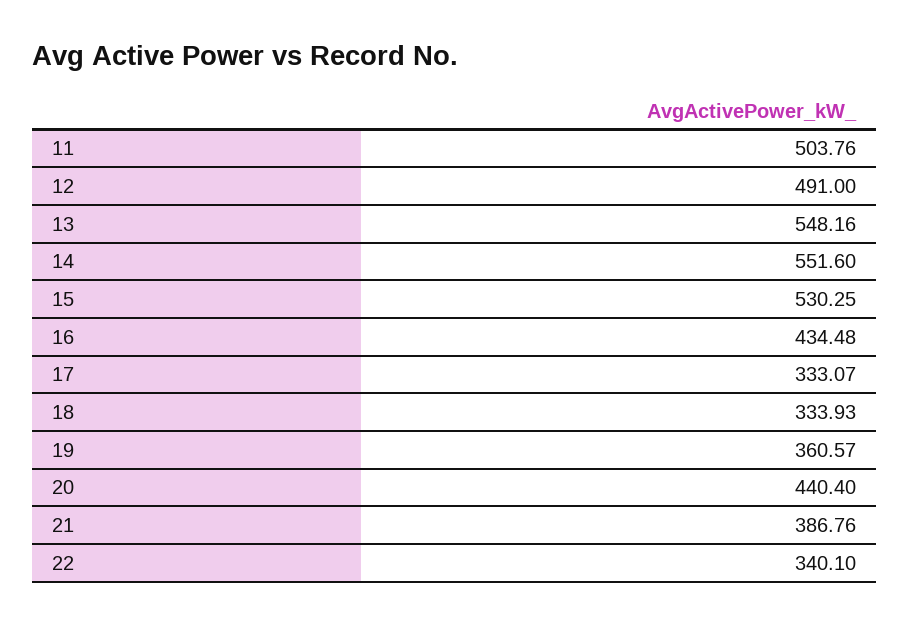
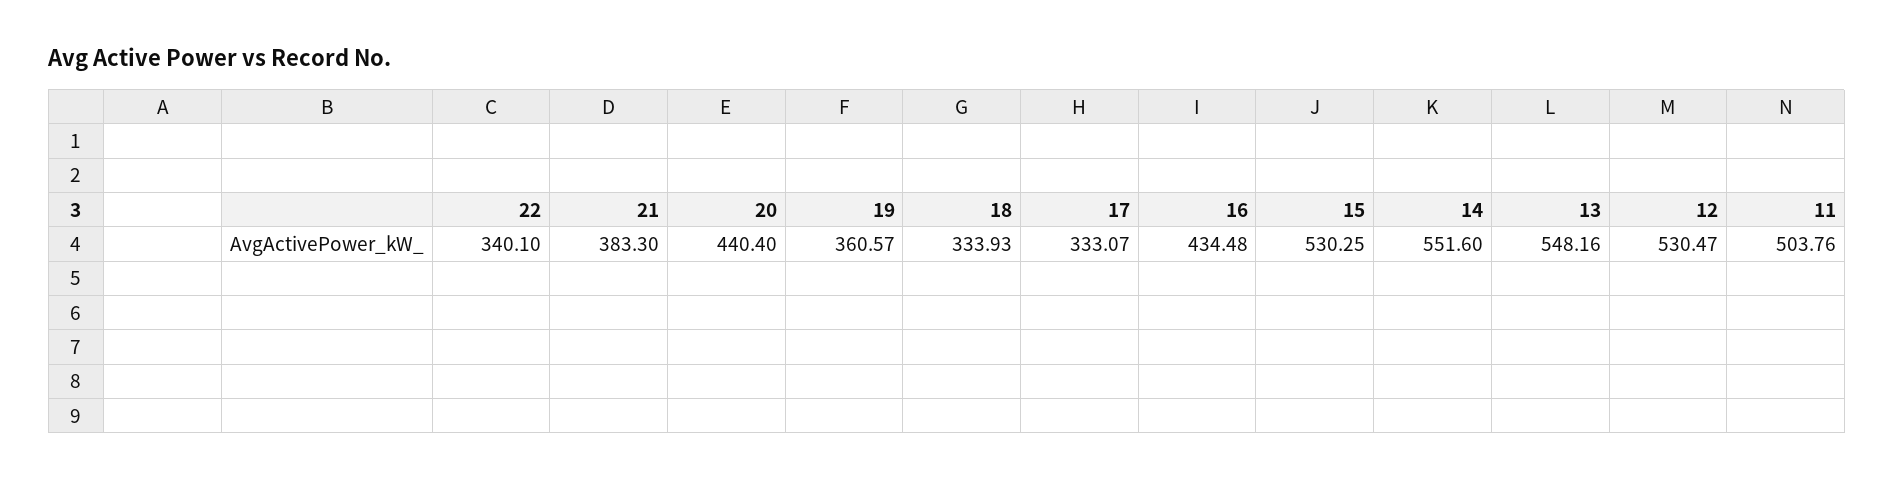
  {
    "11": 503.76,
-   "12": 491,
+   "12": 530.47,
    "13": 548.16,
    "14": 551.6,
    "15": 530.25,
    "16": 434.48,
    "17": 333.07,
    "18": 333.93,
    "19": 360.57,
    "20": 440.4,
-   "21": 386.76,
+   "21": 383.3,
    "22": 340.1
  }

